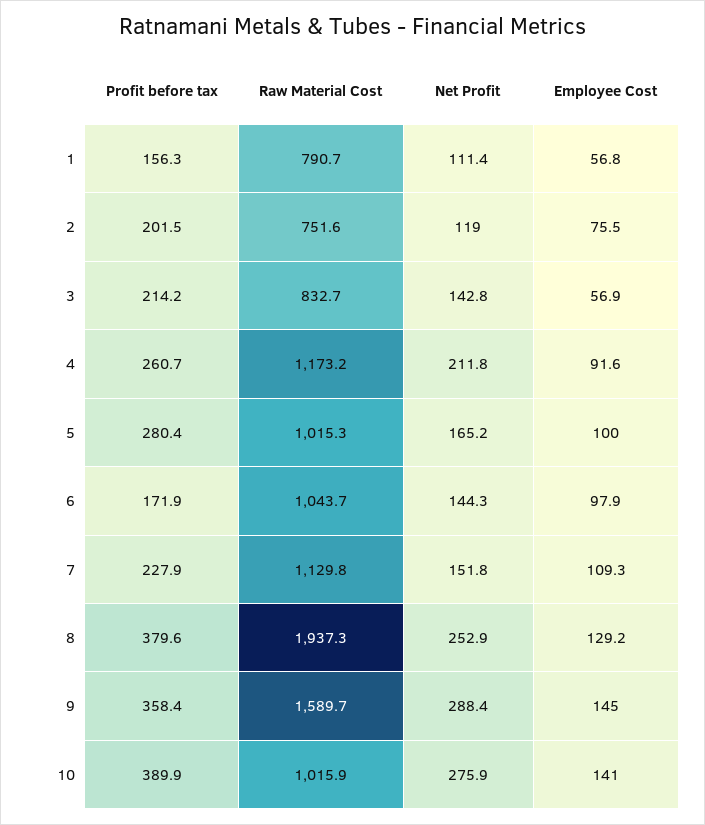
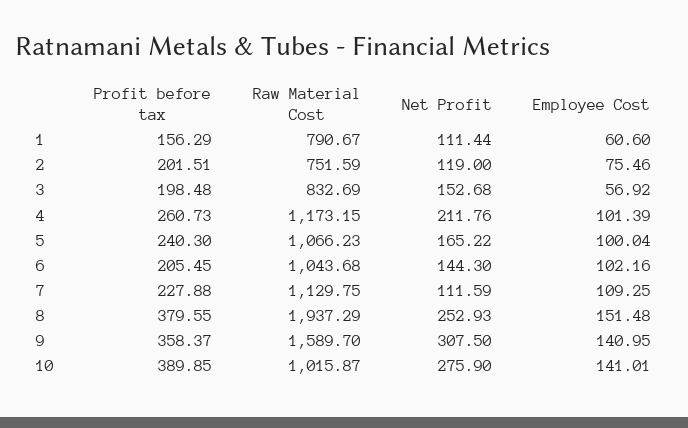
  {
    "Profit before tax": {
      "1": 156.29,
      "2": 201.51,
-     "3": 214.2,
+     "3": 198.48,
      "4": 260.73,
-     "5": 280.4,
+     "5": 240.3,
-     "6": 171.9,
+     "6": 205.45,
      "7": 227.88,
      "8": 379.55,
      "9": 358.37,
      "10": 389.85
    },
    "Raw Material Cost": {
      "1": 790.67,
      "2": 751.59,
      "3": 832.69,
      "4": 1173.15,
-     "5": 1015.3,
+     "5": 1066.23,
      "6": 1043.68,
      "7": 1129.75,
      "8": 1937.29,
      "9": 1589.7,
      "10": 1015.87
    },
    "Net Profit": {
      "1": 111.44,
      "2": 119,
-     "3": 142.8,
+     "3": 152.68,
      "4": 211.76,
      "5": 165.22,
      "6": 144.3,
-     "7": 151.8,
+     "7": 111.59,
      "8": 252.93,
-     "9": 288.4,
+     "9": 307.5,
      "10": 275.9
    },
    "Employee Cost": {
-     "1": 56.8,
+     "1": 60.6,
      "2": 75.46,
      "3": 56.92,
-     "4": 91.6,
+     "4": 101.39,
      "5": 100.04,
-     "6": 97.9,
+     "6": 102.16,
      "7": 109.25,
-     "8": 129.2,
+     "8": 151.48,
-     "9": 145,
+     "9": 140.95,
      "10": 141.01
    }
  }

